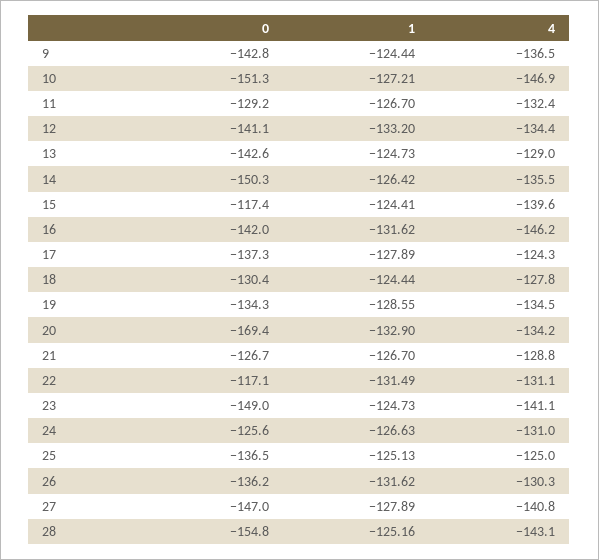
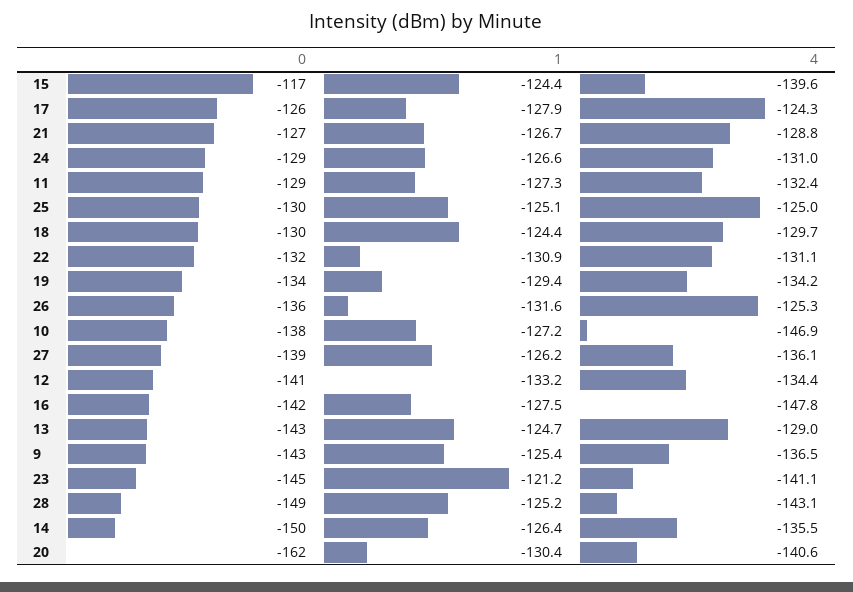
  {
    "0": {
      "9": -142.8,
-     "10": -151.3,
+     "10": -138,
      "11": -129.2,
      "12": -141.1,
      "13": -142.6,
      "14": -150.3,
      "15": -117.4,
      "16": -142,
-     "17": -137.3,
+     "17": -126,
      "18": -130.4,
      "19": -134.3,
-     "20": -169.4,
+     "20": -162,
      "21": -126.7,
-     "22": -117.1,
+     "22": -132,
-     "23": -149,
+     "23": -145,
-     "24": -125.6,
+     "24": -129,
-     "25": -136.5,
+     "25": -130,
      "26": -136.2,
-     "27": -147,
+     "27": -139,
-     "28": -154.8
+     "28": -149
    },
    "1": {
-     "9": -124.44,
+     "9": -125.4,
      "10": -127.21,
-     "11": -126.7,
+     "11": -127.3,
      "12": -133.2,
      "13": -124.73,
      "14": -126.42,
      "15": -124.41,
-     "16": -131.62,
+     "16": -127.5,
      "17": -127.89,
      "18": -124.44,
-     "19": -128.55,
+     "19": -129.4,
-     "20": -132.9,
+     "20": -130.4,
      "21": -126.7,
-     "22": -131.49,
+     "22": -130.9,
-     "23": -124.73,
+     "23": -121.2,
      "24": -126.63,
      "25": -125.13,
      "26": -131.62,
-     "27": -127.89,
+     "27": -126.2,
      "28": -125.16
    },
    "4": {
      "9": -136.5,
      "10": -146.9,
      "11": -132.4,
      "12": -134.4,
      "13": -129,
      "14": -135.5,
      "15": -139.6,
-     "16": -146.2,
+     "16": -147.8,
      "17": -124.3,
-     "18": -127.8,
+     "18": -129.7,
-     "19": -134.5,
+     "19": -134.2,
-     "20": -134.2,
+     "20": -140.6,
      "21": -128.8,
      "22": -131.1,
      "23": -141.1,
      "24": -131,
      "25": -125,
-     "26": -130.3,
+     "26": -125.3,
-     "27": -140.8,
+     "27": -136.1,
      "28": -143.1
    }
  }

